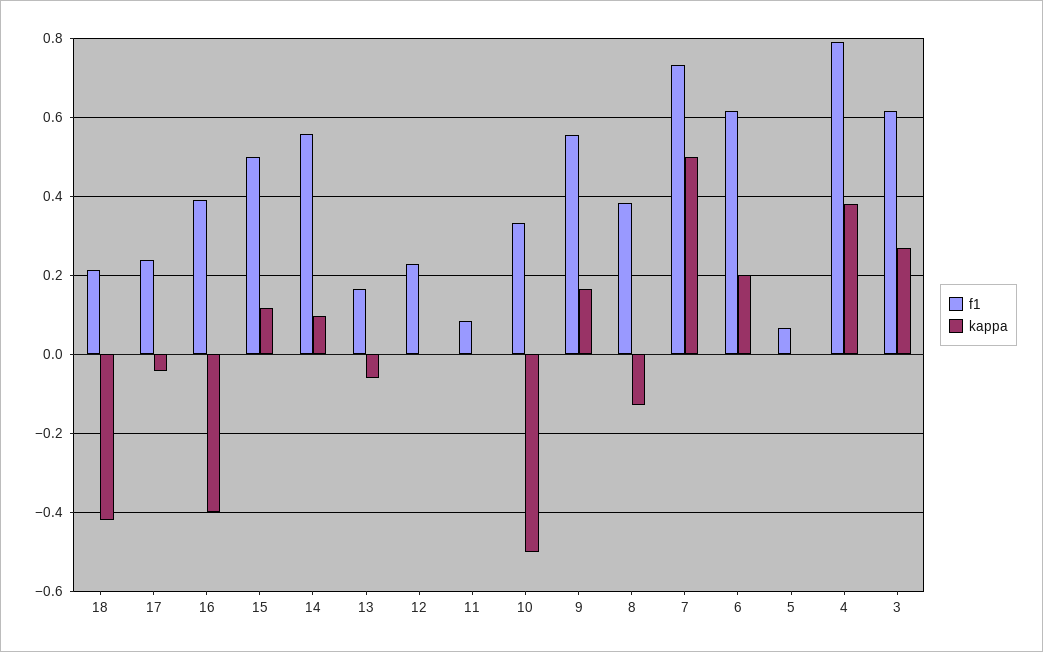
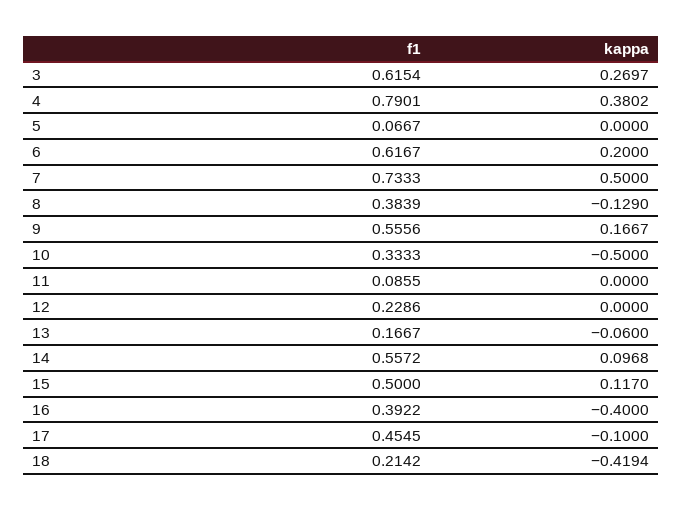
  {
    "f1": {
      "18": 0.2142,
-     "17": 0.24,
+     "17": 0.4545,
      "16": 0.3922,
      "15": 0.5,
      "14": 0.5572,
      "13": 0.1667,
      "12": 0.2286,
      "11": 0.0855,
      "10": 0.3333,
      "9": 0.5556,
      "8": 0.3839,
      "7": 0.7333,
      "6": 0.6167,
      "5": 0.0667,
      "4": 0.7901,
      "3": 0.6154
    },
    "kappa": {
      "18": -0.4194,
-     "17": -0.04,
+     "17": -0.1,
      "16": -0.4,
      "15": 0.117,
      "14": 0.0968,
      "13": -0.06,
      "12": 0,
      "11": 0,
      "10": -0.5,
      "9": 0.1667,
      "8": -0.129,
      "7": 0.5,
      "6": 0.2,
      "5": 0,
      "4": 0.3802,
      "3": 0.2697
    }
  }

